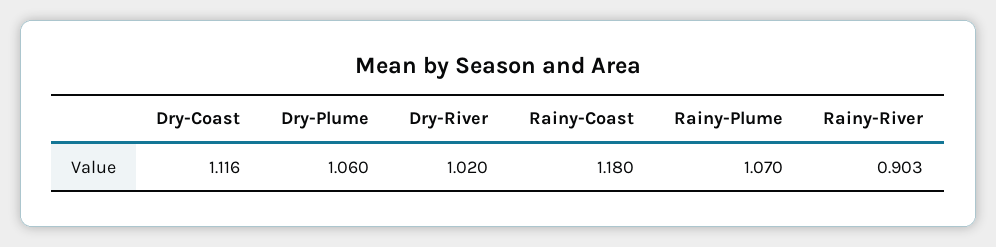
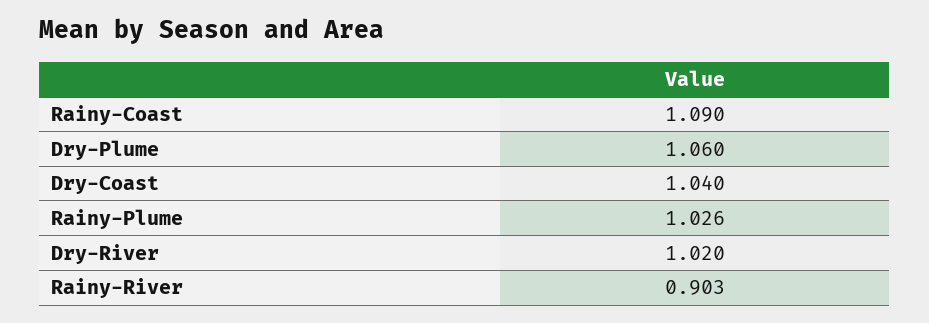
  {
-   "Dry-Coast": 1.116,
+   "Dry-Coast": 1.04,
    "Dry-Plume": 1.06,
    "Dry-River": 1.02,
-   "Rainy-Coast": 1.18,
+   "Rainy-Coast": 1.09,
-   "Rainy-Plume": 1.07,
+   "Rainy-Plume": 1.026,
    "Rainy-River": 0.903
  }

